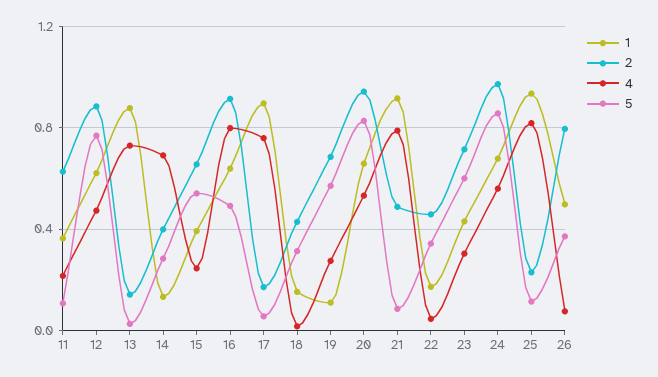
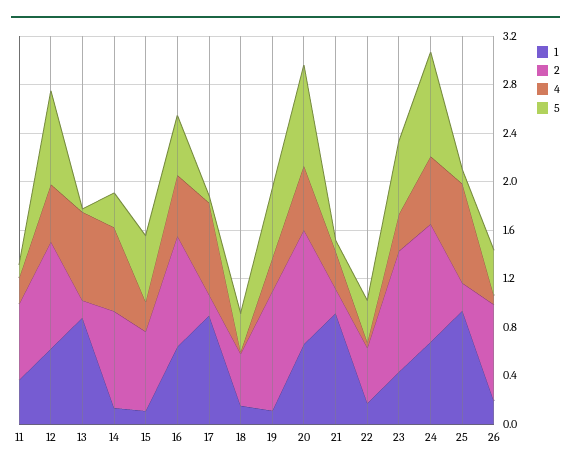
  {
    "1": {
      "11": 0.35,
      "12": 0.6,
      "13": 0.9,
      "14": 0.15,
-     "15": 0.4,
+     "15": 0.1,
      "16": 0.65,
      "17": 0.9,
      "18": 0.15,
      "19": 0.1,
      "20": 0.65,
      "21": 0.9,
      "22": 0.15,
      "23": 0.45,
      "24": 0.7,
      "25": 0.95,
-     "26": 0.5
+     "26": 0.2
    },
    "2": {
      "11": 0.65,
      "12": 0.9,
      "13": 0.15,
-     "14": 0.4,
+     "14": 0.8,
      "15": 0.65,
      "16": 0.9,
      "17": 0.15,
      "18": 0.45,
-     "19": 0.7,
+     "19": 1,
      "20": 0.95,
-     "21": 0.5,
+     "21": 0.2,
      "22": 0.45,
-     "23": 0.7,
+     "23": 1,
      "24": 0.95,
      "25": 0.25,
      "26": 0.8
    },
    "4": {
      "11": 0.2,
      "12": 0.45,
      "13": 0.75,
      "14": 0.7,
      "15": 0.25,
-     "16": 0.8,
+     "16": 0.5,
      "17": 0.75,
      "18": 0,
      "19": 0.25,
      "20": 0.55,
-     "21": 0.8,
+     "21": 0.3,
      "22": 0.05,
      "23": 0.3,
      "24": 0.55,
      "25": 0.8,
      "26": 0.1
    },
    "5": {
      "11": 0.1,
      "12": 0.75,
      "13": 0.05,
      "14": 0.3,
      "15": 0.55,
      "16": 0.5,
      "17": 0.05,
      "18": 0.3,
      "19": 0.55,
      "20": 0.85,
      "21": 0.1,
      "22": 0.35,
      "23": 0.6,
      "24": 0.85,
      "25": 0.1,
      "26": 0.35
    }
  }

